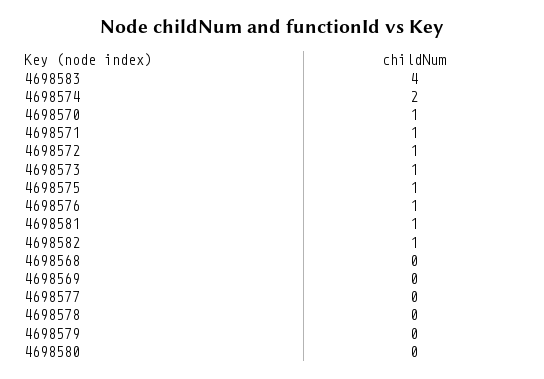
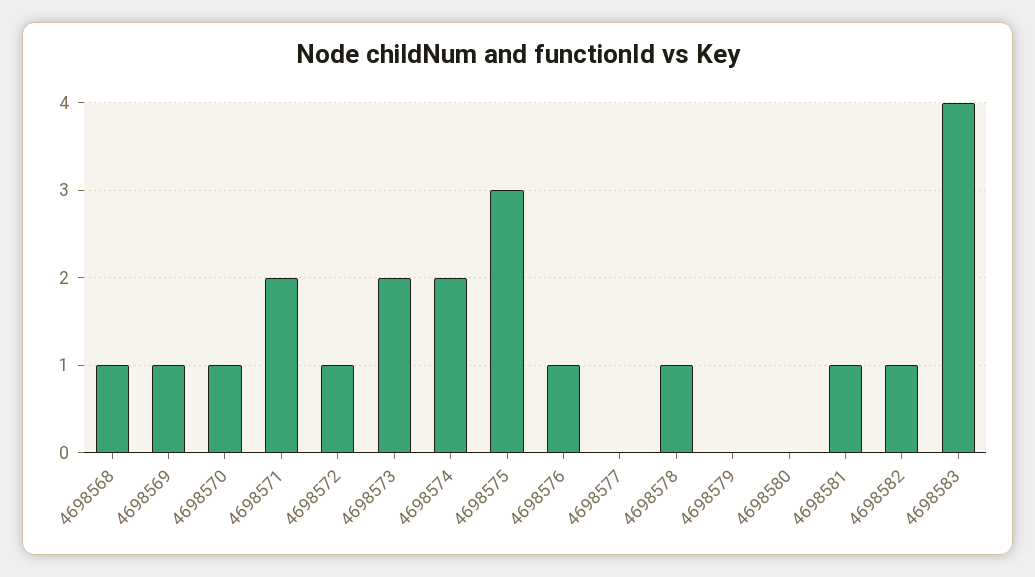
  {
    "4698583": 4,
    "4698574": 2,
    "4698570": 1,
-   "4698571": 1,
+   "4698571": 2,
    "4698572": 1,
-   "4698573": 1,
+   "4698573": 2,
-   "4698575": 1,
+   "4698575": 3,
    "4698576": 1,
    "4698581": 1,
    "4698582": 1,
-   "4698568": 0,
+   "4698568": 1,
-   "4698569": 0,
+   "4698569": 1,
    "4698577": 0,
-   "4698578": 0,
+   "4698578": 1,
    "4698579": 0,
    "4698580": 0
  }

